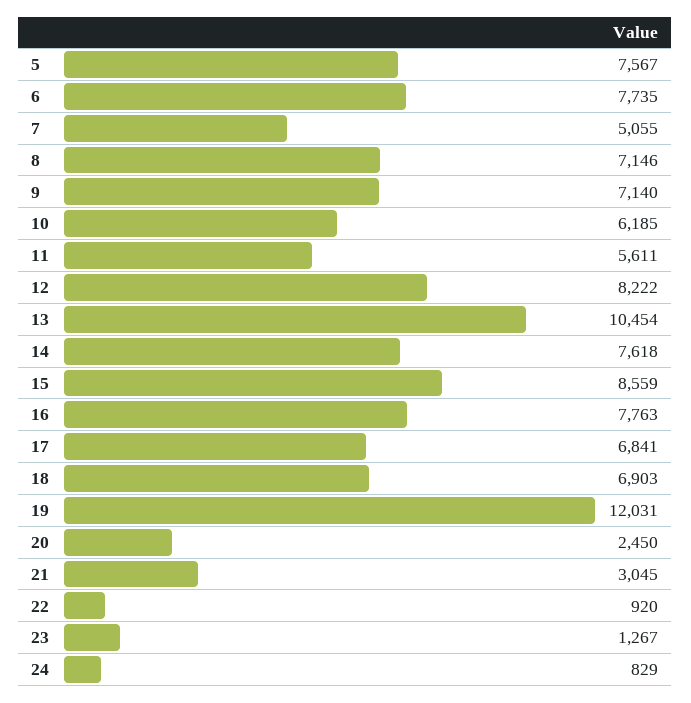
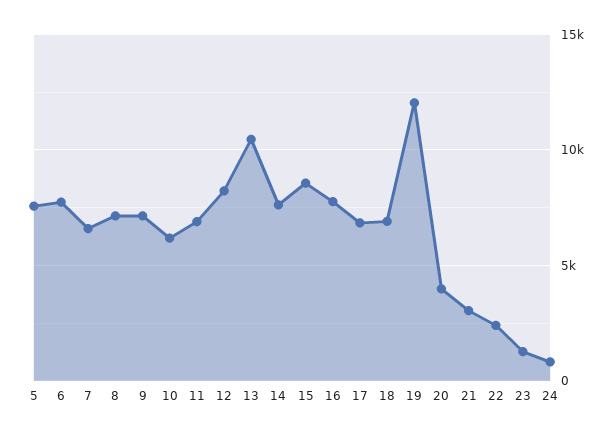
  {
    "5": 7567,
    "6": 7735,
-   "7": 5055,
+   "7": 6500,
    "8": 7146,
    "9": 7140,
    "10": 6185,
-   "11": 5611,
+   "11": 7000,
    "12": 8222,
    "13": 10454,
    "14": 7618,
    "15": 8559,
    "16": 7763,
    "17": 6841,
    "18": 6903,
    "19": 12031,
-   "20": 2450,
+   "20": 4000,
    "21": 3045,
-   "22": 920,
+   "22": 2500,
    "23": 1267,
    "24": 829
  }

